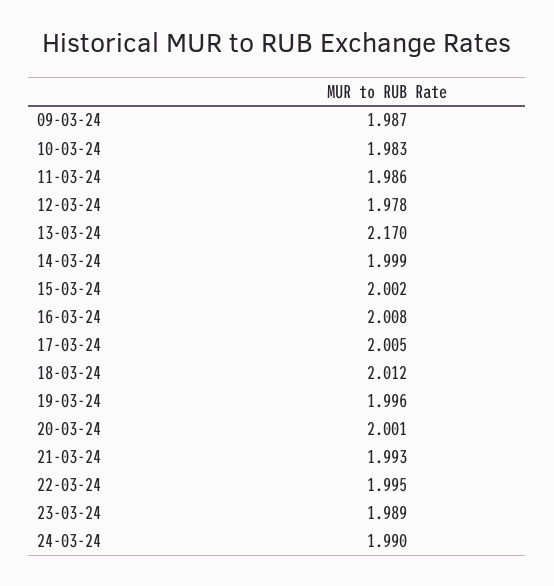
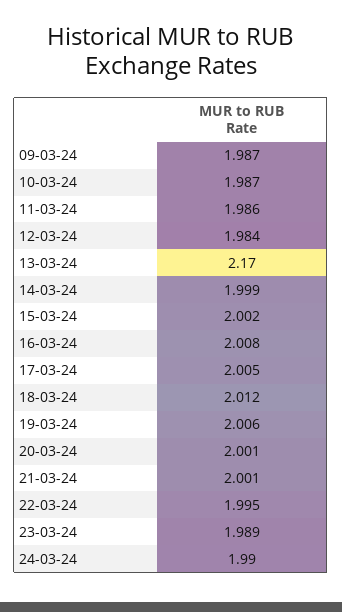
  {
    "09-03-24": 1.987,
-   "10-03-24": 1.983,
+   "10-03-24": 1.987,
    "11-03-24": 1.986,
-   "12-03-24": 1.978,
+   "12-03-24": 1.984,
    "13-03-24": 2.17,
    "14-03-24": 1.999,
    "15-03-24": 2.002,
    "16-03-24": 2.008,
    "17-03-24": 2.005,
    "18-03-24": 2.012,
-   "19-03-24": 1.996,
+   "19-03-24": 2.006,
    "20-03-24": 2.001,
-   "21-03-24": 1.993,
+   "21-03-24": 2.001,
    "22-03-24": 1.995,
    "23-03-24": 1.989,
    "24-03-24": 1.99
  }

